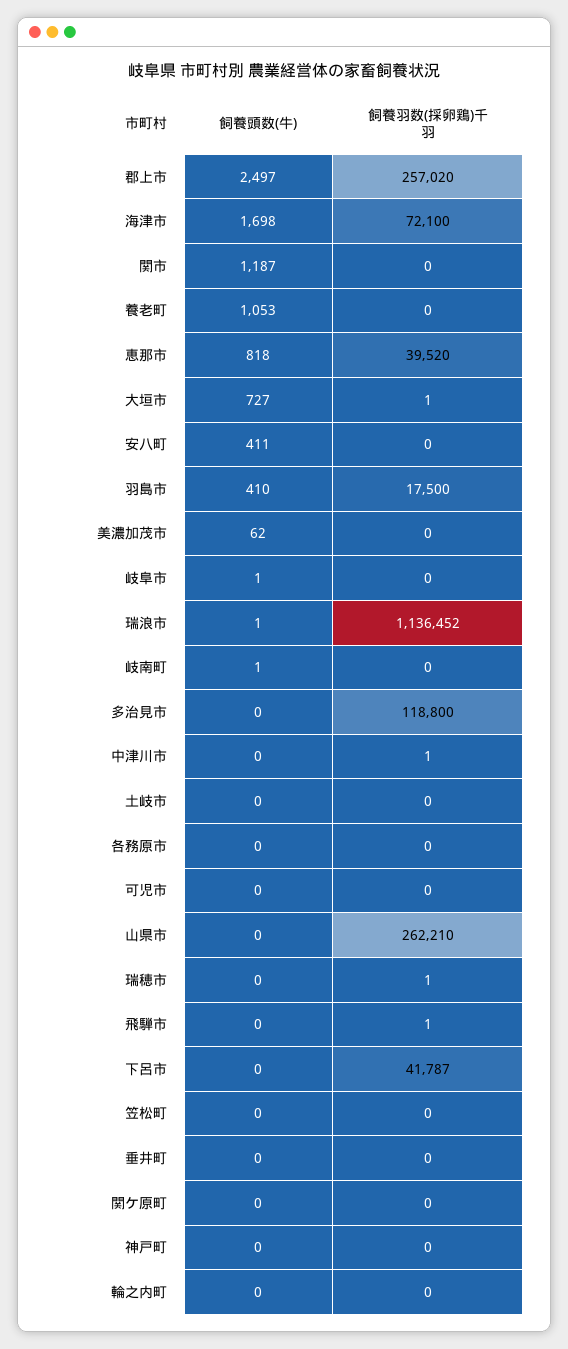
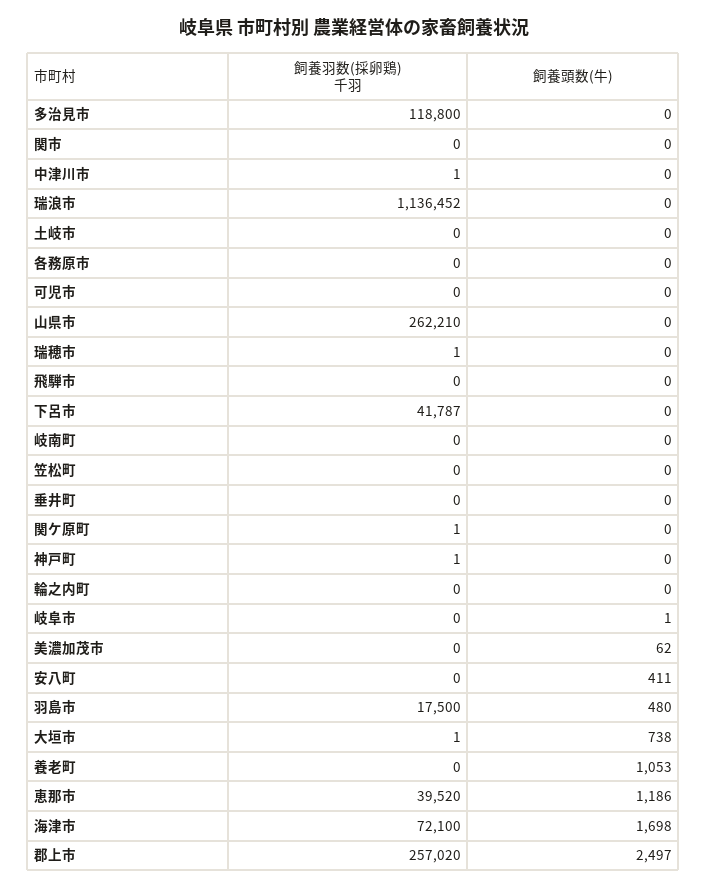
  {
    "飼養頭数(牛)": {
      "郡上市": 2497,
      "海津市": 1698,
-     "関市": 1187,
+     "関市": 0,
      "養老町": 1053,
-     "恵那市": 818,
+     "恵那市": 1186,
-     "大垣市": 727,
+     "大垣市": 738,
      "安八町": 411,
-     "羽島市": 410,
+     "羽島市": 480,
      "美濃加茂市": 62,
      "岐阜市": 1,
-     "瑞浪市": 1,
+     "瑞浪市": 0,
-     "岐南町": 1,
+     "岐南町": 0,
      "多治見市": 0,
      "中津川市": 0,
      "土岐市": 0,
      "各務原市": 0,
      "可児市": 0,
      "山県市": 0,
      "瑞穂市": 0,
      "飛騨市": 0,
      "下呂市": 0,
      "笠松町": 0,
      "垂井町": 0,
      "関ケ原町": 0,
      "神戸町": 0,
      "輪之内町": 0
    },
    "飼養羽数(採卵鶏)千羽": {
      "郡上市": 257020,
      "海津市": 72100,
      "関市": 0,
      "養老町": 0,
      "恵那市": 39520,
      "大垣市": 1,
      "安八町": 0,
      "羽島市": 17500,
      "美濃加茂市": 0,
      "岐阜市": 0,
      "瑞浪市": 1136452,
      "岐南町": 0,
      "多治見市": 118800,
      "中津川市": 1,
      "土岐市": 0,
      "各務原市": 0,
      "可児市": 0,
      "山県市": 262210,
      "瑞穂市": 1,
-     "飛騨市": 1,
+     "飛騨市": 0,
      "下呂市": 41787,
      "笠松町": 0,
      "垂井町": 0,
-     "関ケ原町": 0,
+     "関ケ原町": 1,
-     "神戸町": 0,
+     "神戸町": 1,
      "輪之内町": 0
    }
  }

